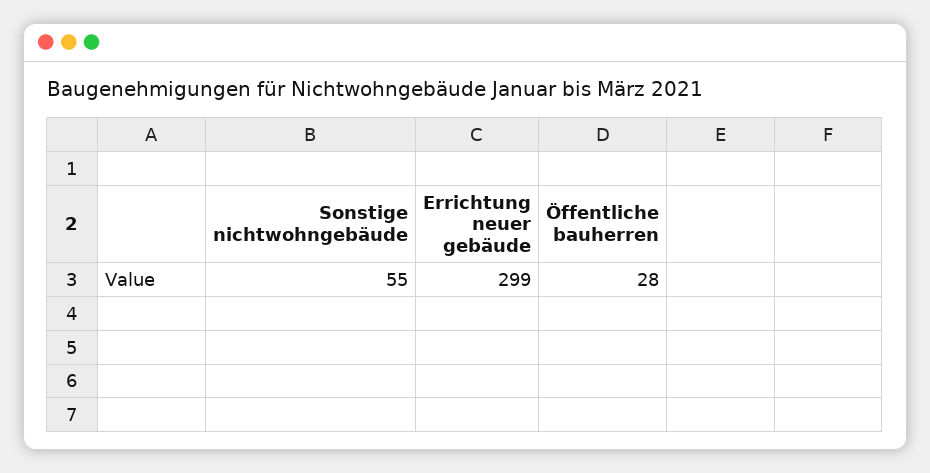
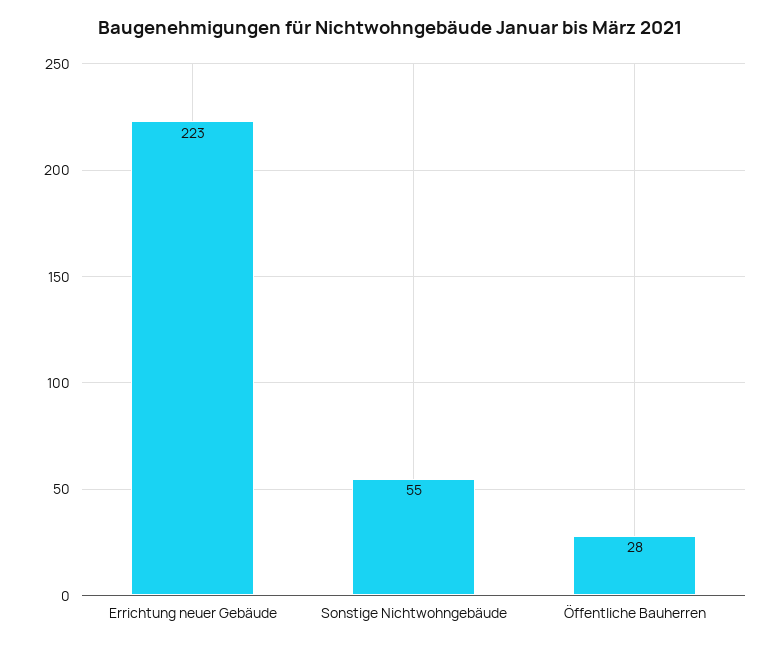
  {
    "Sonstige nichtwohngebäude": 55,
-   "Errichtung neuer gebäude": 299,
+   "Errichtung neuer gebäude": 223,
    "Öffentliche bauherren": 28
  }

